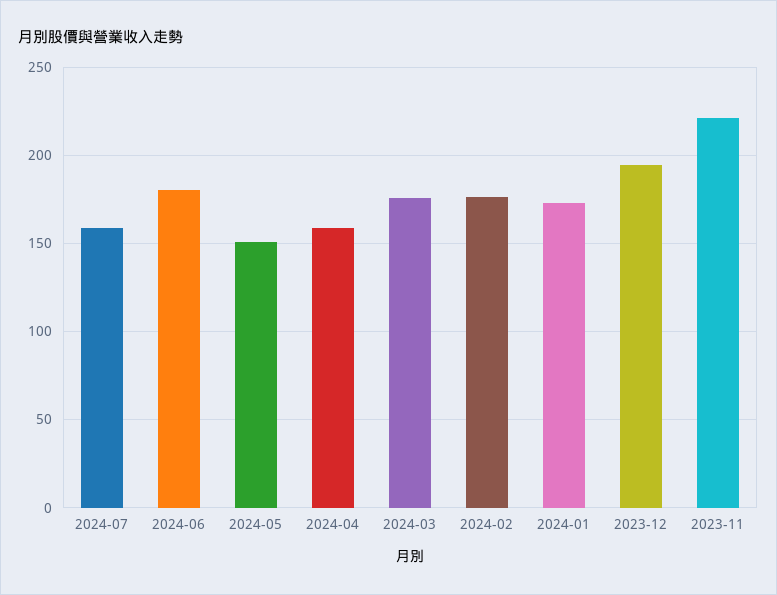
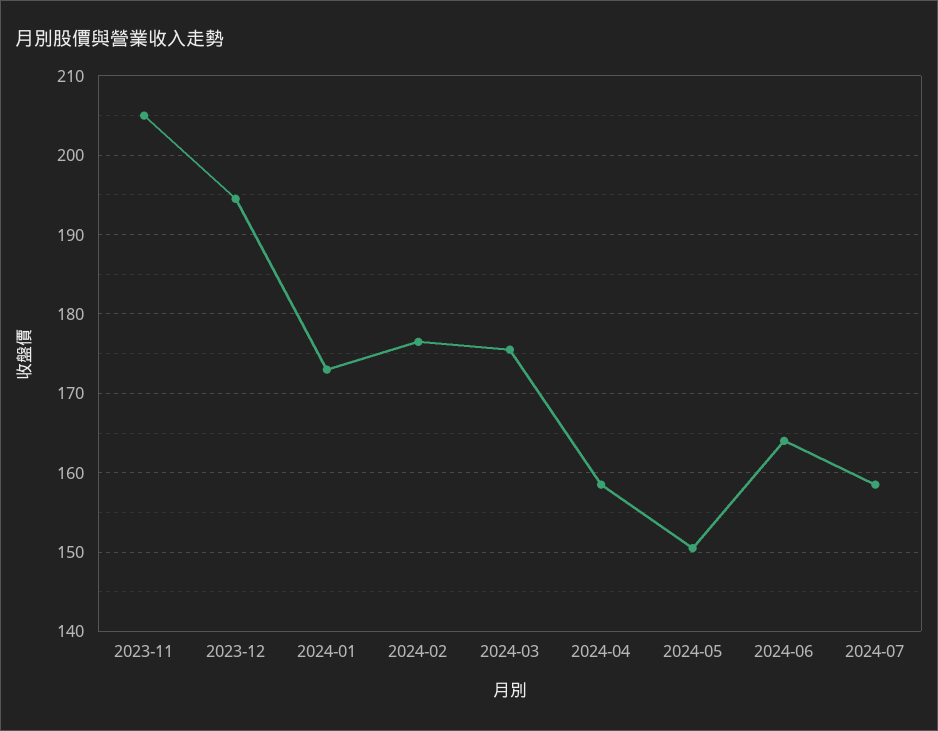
  {
    "2024-07": 159,
-   "2024-06": 180,
+   "2024-06": 164,
    "2024-05": 151,
    "2024-04": 159,
    "2024-03": 176,
    "2024-02": 177,
    "2024-01": 173,
    "2023-12": 195,
-   "2023-11": 220
+   "2023-11": 205
  }

